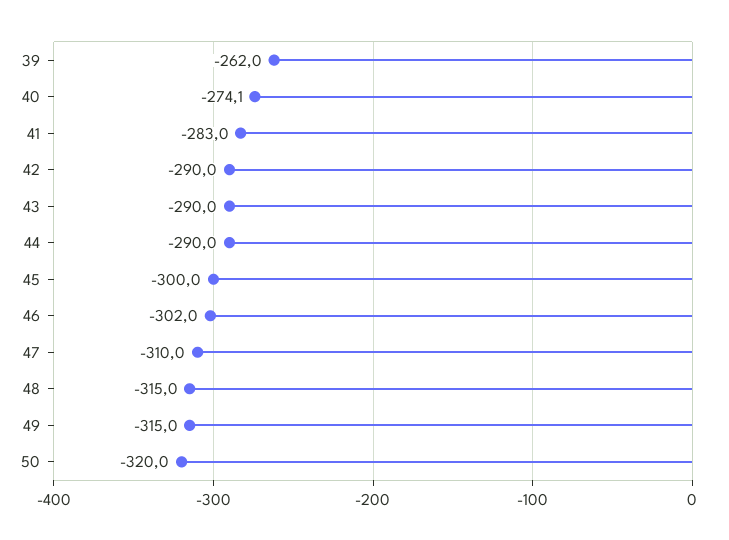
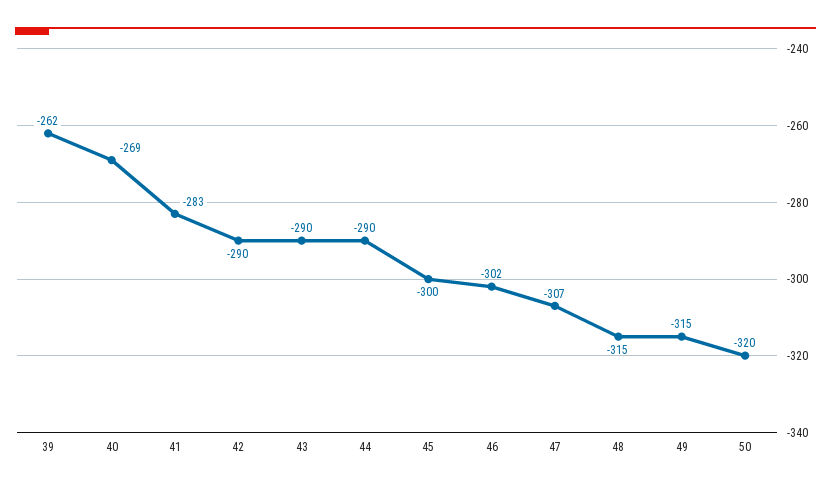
  {
    "39": -262,
-   "40": -274.1,
+   "40": -269,
    "41": -283,
    "42": -290,
    "43": -290,
    "44": -290,
    "45": -300,
    "46": -302,
-   "47": -310,
+   "47": -307,
    "48": -315,
    "49": -315,
    "50": -320
  }

